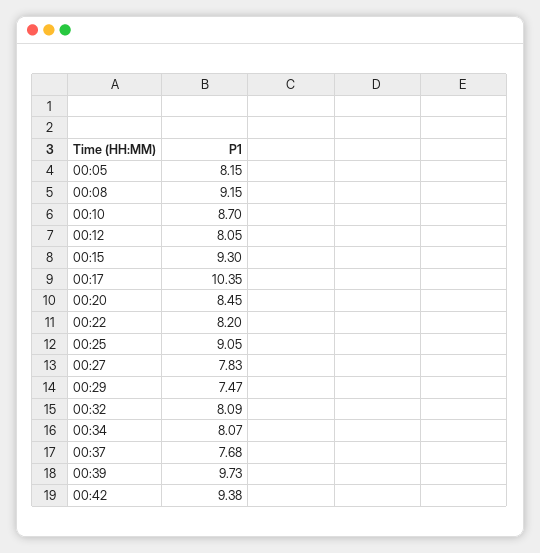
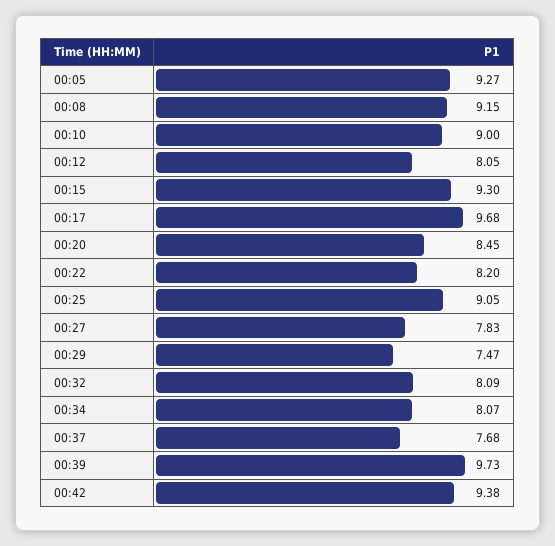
  {
-   "00:05": 8.15,
+   "00:05": 9.27,
    "00:08": 9.15,
-   "00:10": 8.7,
+   "00:10": 9,
    "00:12": 8.05,
    "00:15": 9.3,
-   "00:17": 10.35,
+   "00:17": 9.68,
    "00:20": 8.45,
    "00:22": 8.2,
    "00:25": 9.05,
    "00:27": 7.83,
    "00:29": 7.47,
    "00:32": 8.09,
    "00:34": 8.07,
    "00:37": 7.68,
    "00:39": 9.73,
    "00:42": 9.38
  }

